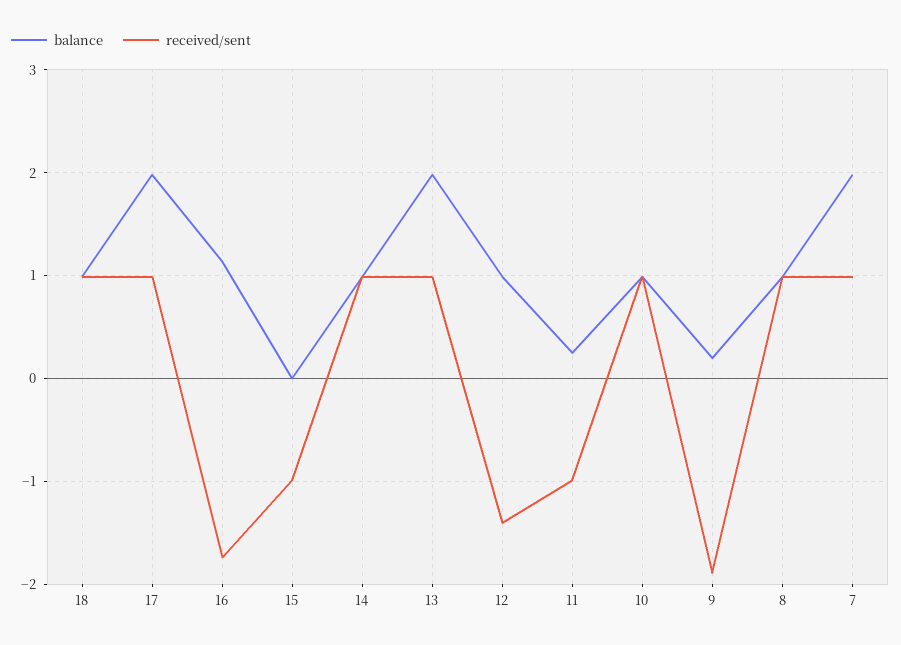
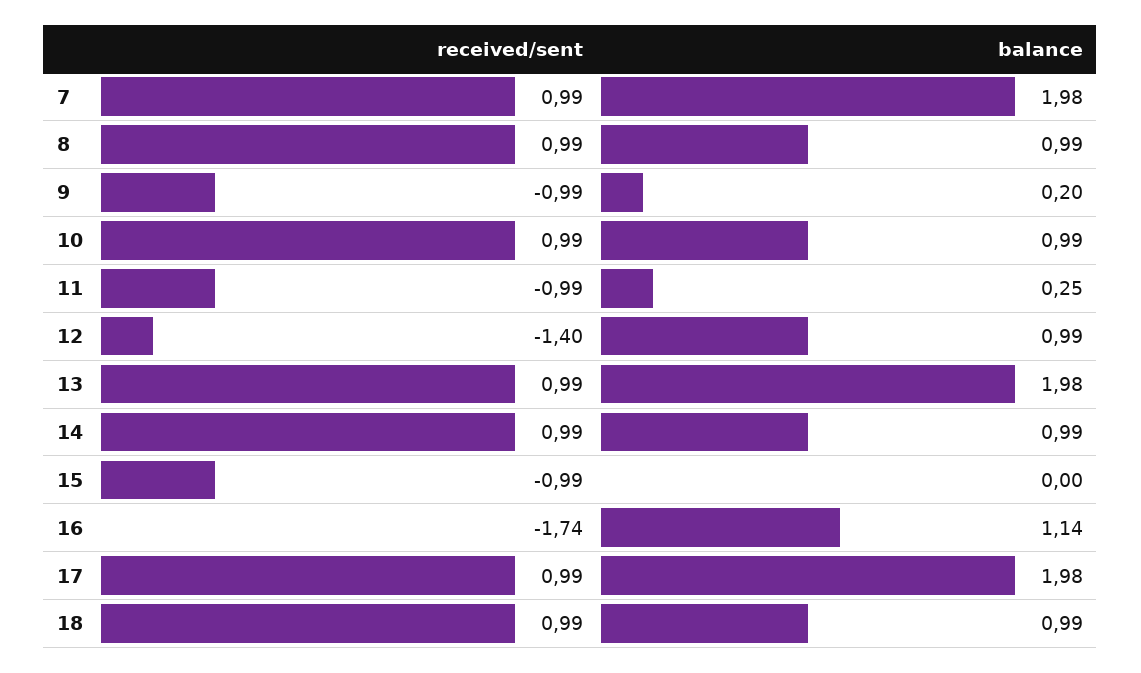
  {
    "balance": {
      "18": 0.99,
      "17": 1.98,
      "16": 1.14,
      "15": 0,
      "14": 0.99,
      "13": 1.98,
      "12": 0.99,
      "11": 0.25,
      "10": 0.99,
      "9": 0.2,
      "8": 0.99,
      "7": 1.98
    },
    "received/sent": {
      "18": 0.99,
      "17": 0.99,
      "16": -1.74,
      "15": -0.99,
      "14": 0.99,
      "13": 0.99,
      "12": -1.4,
      "11": -0.99,
      "10": 0.99,
-     "9": -1.9,
+     "9": -0.99,
      "8": 0.99,
      "7": 0.99
    }
  }

